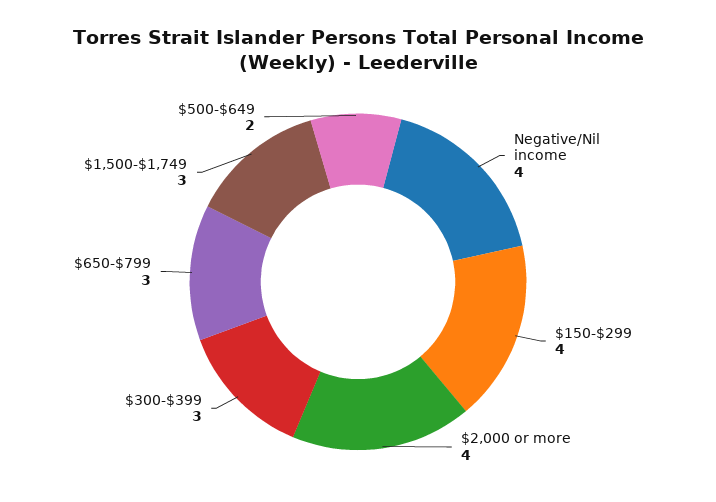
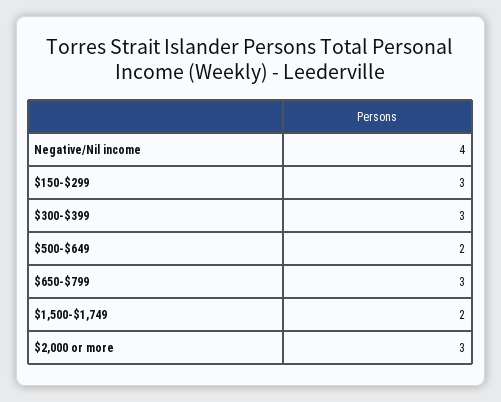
  {
    "Negative/Nil income": 4,
-   "$150-$299": 4,
+   "$150-$299": 3,
-   "$2,000 or more": 4,
+   "$2,000 or more": 3,
    "$300-$399": 3,
    "$650-$799": 3,
-   "$1,500-$1,749": 3,
+   "$1,500-$1,749": 2,
    "$500-$649": 2
  }

